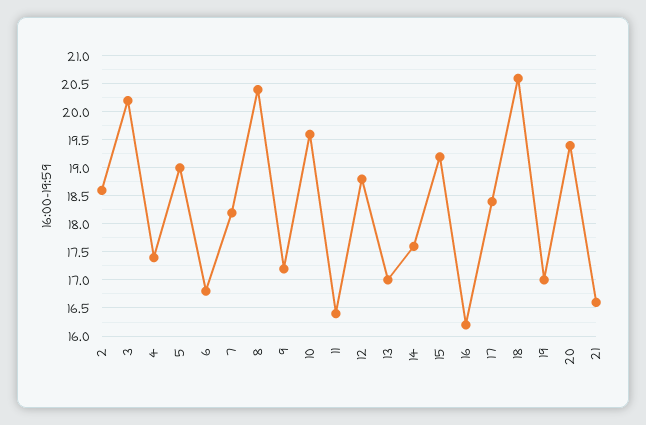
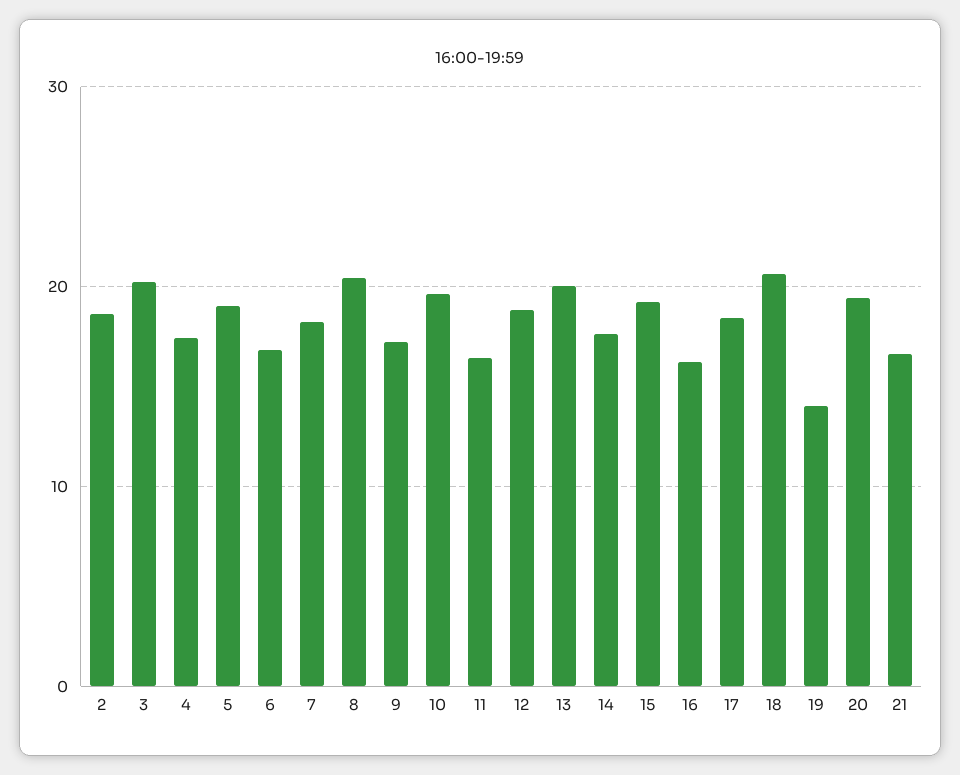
  {
    "2": 18.5,
    "3": 20,
    "4": 17.5,
    "5": 19,
    "6": 17,
    "7": 18,
    "8": 20.5,
    "9": 17,
    "10": 19.5,
    "11": 16.5,
    "12": 19,
-   "13": 17,
+   "13": 20,
    "14": 17.5,
    "15": 19,
    "16": 16,
    "17": 18.5,
    "18": 20.5,
-   "19": 17,
+   "19": 14,
    "20": 19.5,
    "21": 16.5
  }

